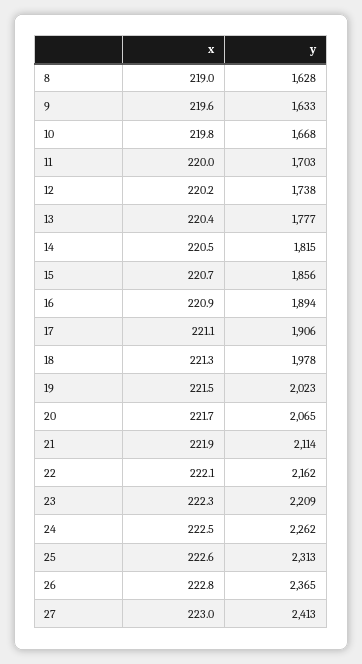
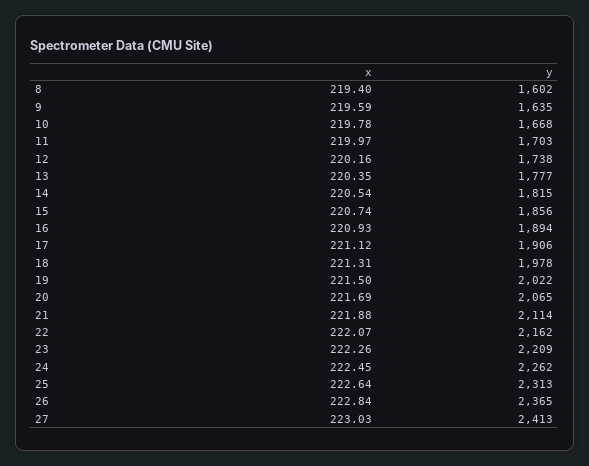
  {
    "x": {
-     "8": 219,
+     "8": 219.4,
      "9": 219.59,
      "10": 219.78,
      "11": 219.97,
      "12": 220.16,
      "13": 220.35,
      "14": 220.54,
      "15": 220.74,
      "16": 220.93,
      "17": 221.12,
      "18": 221.31,
      "19": 221.5,
      "20": 221.69,
      "21": 221.88,
      "22": 222.07,
      "23": 222.26,
      "24": 222.45,
      "25": 222.64,
      "26": 222.84,
      "27": 223.03
    },
    "y": {
-     "8": 1628,
+     "8": 1602,
-     "9": 1633,
+     "9": 1635,
      "10": 1668,
      "11": 1703,
      "12": 1738,
      "13": 1777,
      "14": 1815,
      "15": 1856,
      "16": 1894,
      "17": 1906,
      "18": 1978,
-     "19": 2023,
+     "19": 2022,
      "20": 2065,
      "21": 2114,
      "22": 2162,
      "23": 2209,
      "24": 2262,
      "25": 2313,
      "26": 2365,
      "27": 2413
    }
  }

